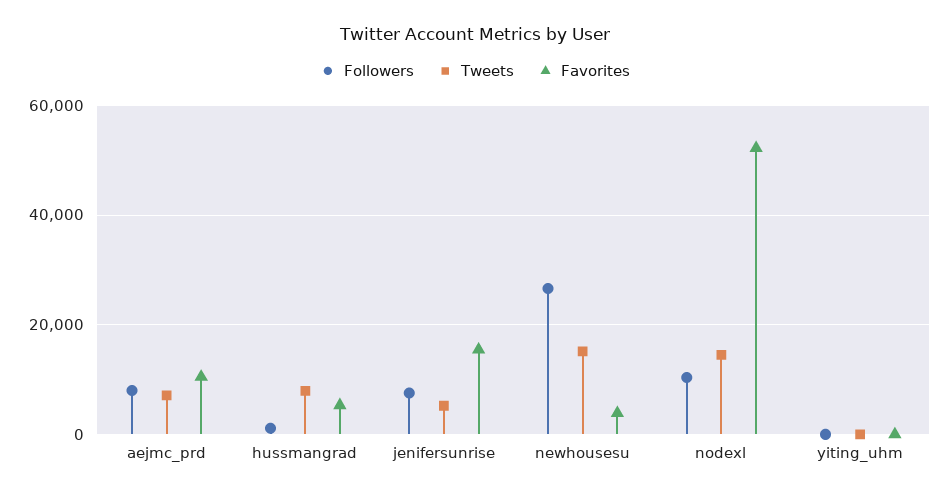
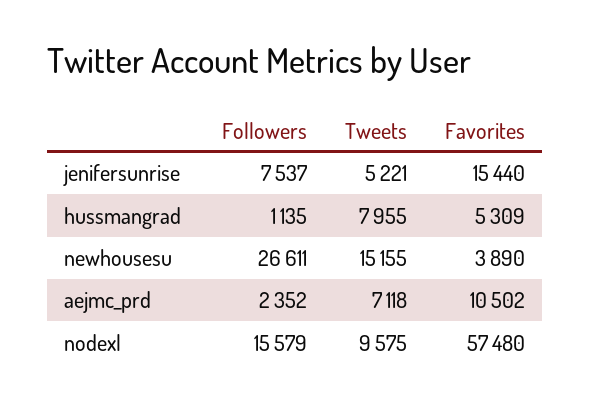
  {
    "Followers": {
-     "aejmc_prd": 8000,
+     "aejmc_prd": 2352,
      "hussmangrad": 1135,
      "jenifersunrise": 7537,
      "newhousesu": 26611,
-     "nodexl": 10000,
+     "nodexl": 15579
-     "yiting_uhm": 0
    },
    "Tweets": {
      "aejmc_prd": 7118,
      "hussmangrad": 7955,
      "jenifersunrise": 5221,
      "newhousesu": 15155,
-     "nodexl": 14000,
+     "nodexl": 9575
-     "yiting_uhm": 0
    },
    "Favorites": {
      "aejmc_prd": 10502,
      "hussmangrad": 5309,
      "jenifersunrise": 15440,
      "newhousesu": 3890,
-     "nodexl": 52000,
+     "nodexl": 57480
-     "yiting_uhm": 0
    }
  }

